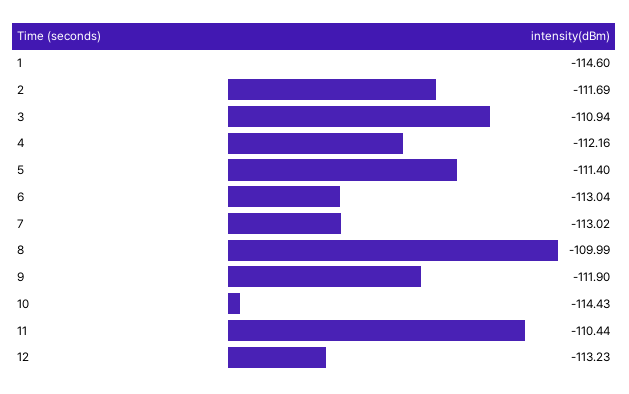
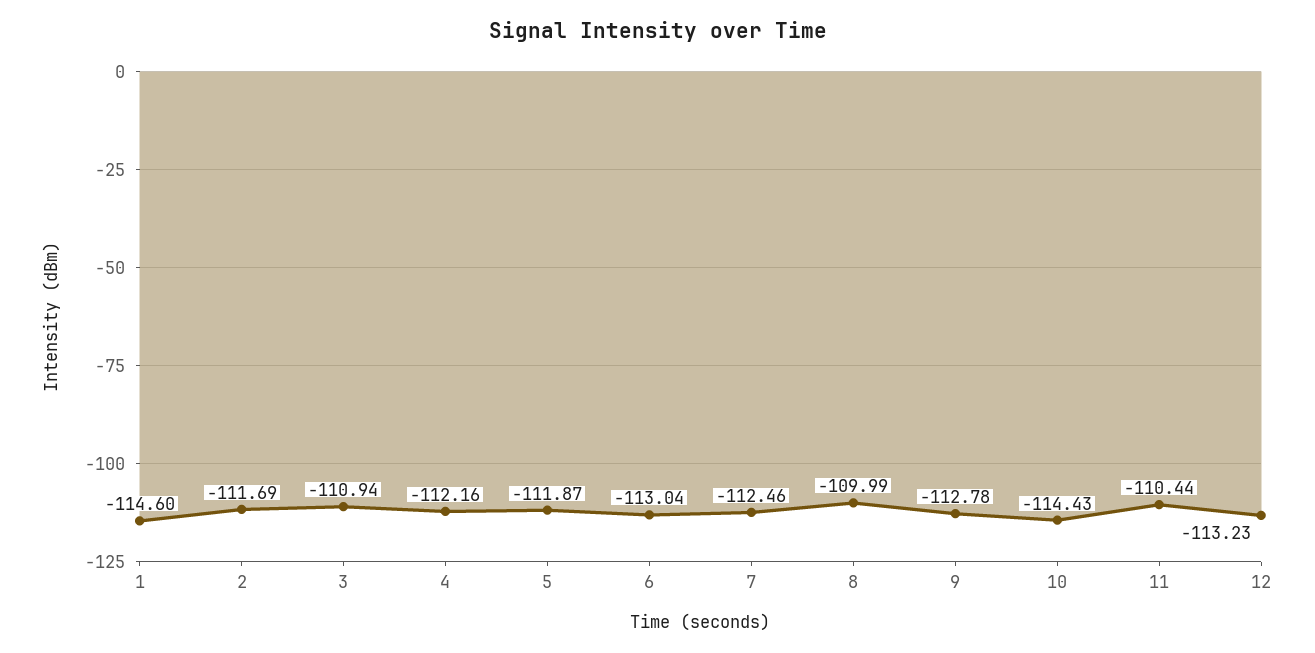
  {
    "1": -114.6,
    "2": -111.69,
    "3": -110.94,
    "4": -112.16,
-   "5": -111.4,
+   "5": -111.87,
    "6": -113.04,
-   "7": -113.02,
+   "7": -112.46,
    "8": -109.99,
-   "9": -111.9,
+   "9": -112.78,
    "10": -114.43,
    "11": -110.44,
    "12": -113.23
  }

